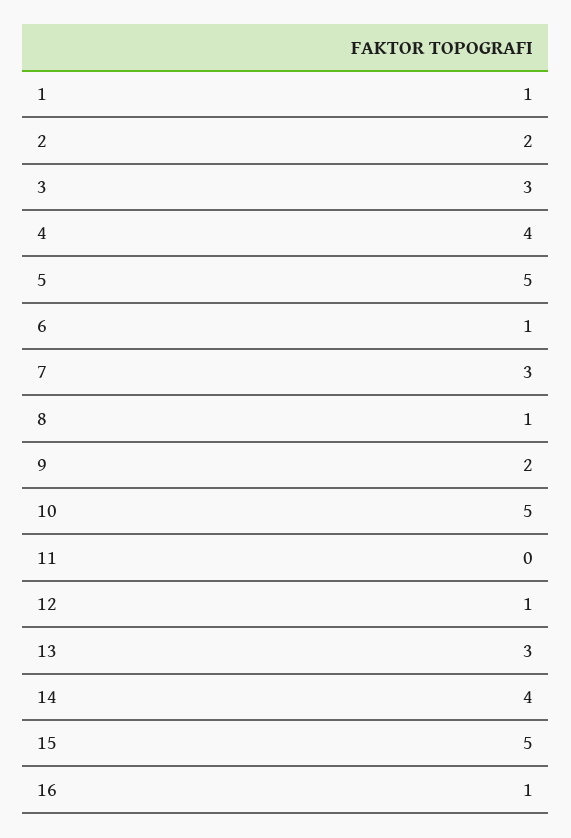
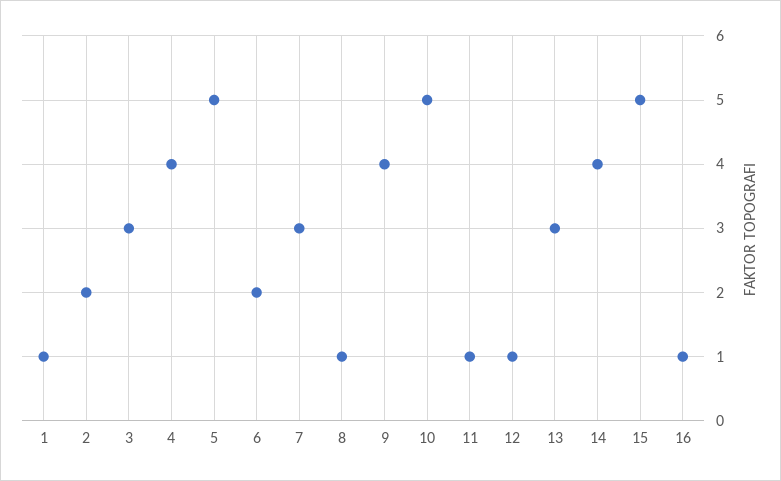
  {
    "1": 1,
    "2": 2,
    "3": 3,
    "4": 4,
    "5": 5,
-   "6": 1,
+   "6": 2,
    "7": 3,
    "8": 1,
-   "9": 2,
+   "9": 4,
    "10": 5,
-   "11": 0,
+   "11": 1,
    "12": 1,
    "13": 3,
    "14": 4,
    "15": 5,
    "16": 1
  }

